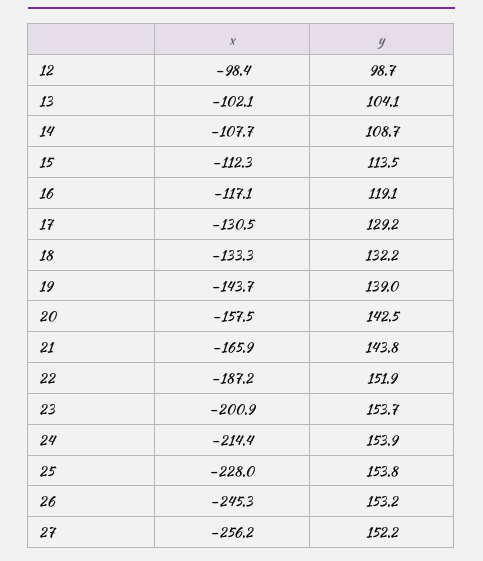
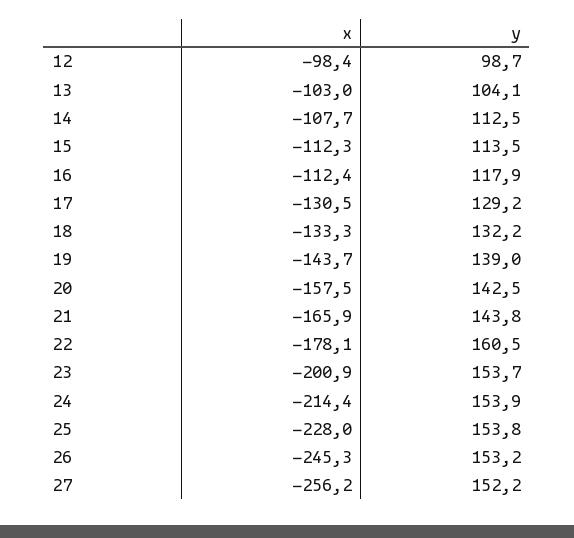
  {
    "x": {
      "12": -98.4,
-     "13": -102.1,
+     "13": -103,
      "14": -107.7,
      "15": -112.3,
-     "16": -117.1,
+     "16": -112.4,
      "17": -130.5,
      "18": -133.3,
      "19": -143.7,
      "20": -157.5,
      "21": -165.9,
-     "22": -187.2,
+     "22": -178.1,
      "23": -200.9,
      "24": -214.4,
      "25": -228,
      "26": -245.3,
      "27": -256.2
    },
    "y": {
      "12": 98.7,
      "13": 104.1,
-     "14": 108.7,
+     "14": 112.5,
      "15": 113.5,
-     "16": 119.1,
+     "16": 117.9,
      "17": 129.2,
      "18": 132.2,
      "19": 139,
      "20": 142.5,
      "21": 143.8,
-     "22": 151.9,
+     "22": 160.5,
      "23": 153.7,
      "24": 153.9,
      "25": 153.8,
      "26": 153.2,
      "27": 152.2
    }
  }

